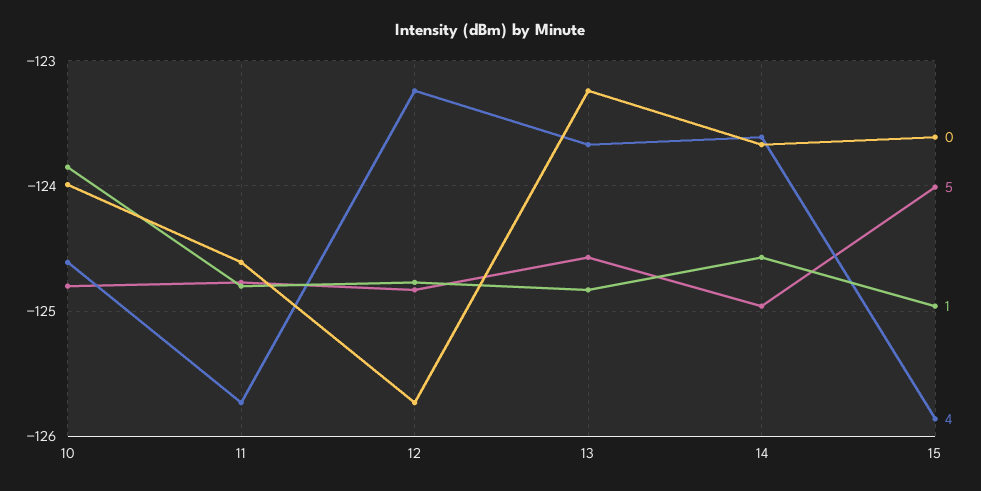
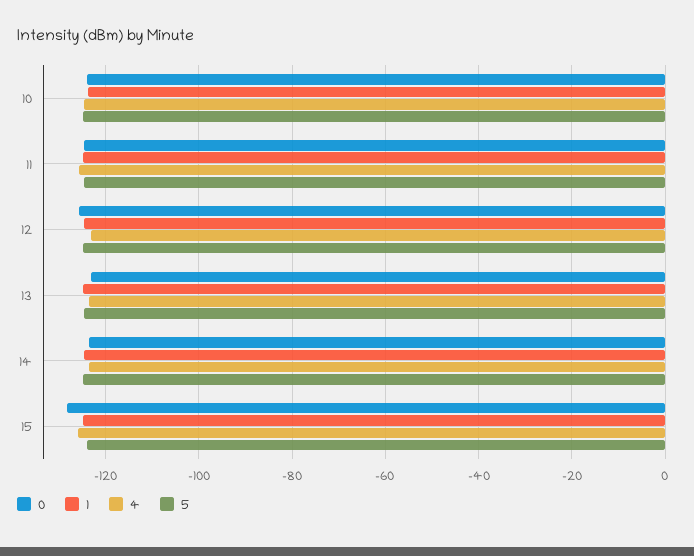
  {
    "0": {
      "10": -124,
      "11": -124.6,
      "12": -125.7,
      "13": -123.2,
      "14": -123.7,
-     "15": -123.6
+     "15": -128
    },
    "5": {
      "10": -124.8,
      "11": -124.8,
      "12": -124.8,
      "13": -124.6,
      "14": -125,
      "15": -124
    },
    "1": {
      "10": -123.9,
      "11": -124.8,
      "12": -124.8,
      "13": -124.8,
      "14": -124.6,
      "15": -125
    },
    "4": {
      "10": -124.6,
      "11": -125.7,
      "12": -123.2,
      "13": -123.7,
      "14": -123.6,
      "15": -125.9
    }
  }

